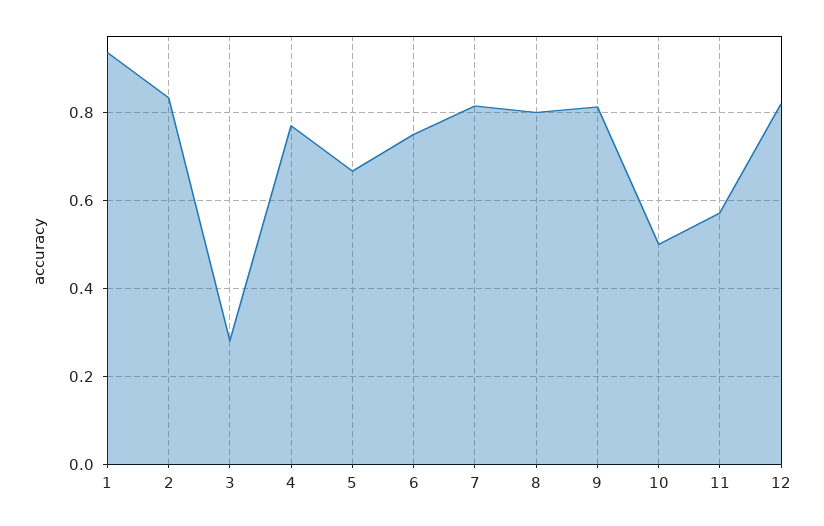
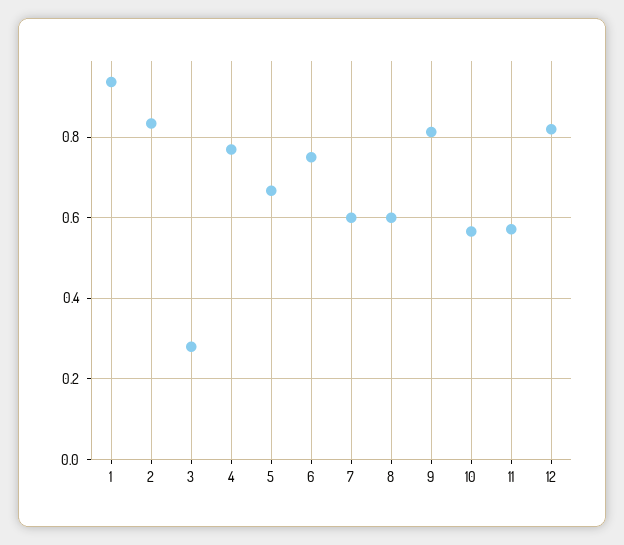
  {
    "1": 0.94,
    "2": 0.84,
    "3": 0.28,
    "4": 0.76,
    "5": 0.66,
    "6": 0.76,
-   "7": 0.82,
+   "7": 0.6,
-   "8": 0.8,
+   "8": 0.6,
    "9": 0.82,
-   "10": 0.5,
+   "10": 0.56,
    "11": 0.58,
    "12": 0.82
  }

